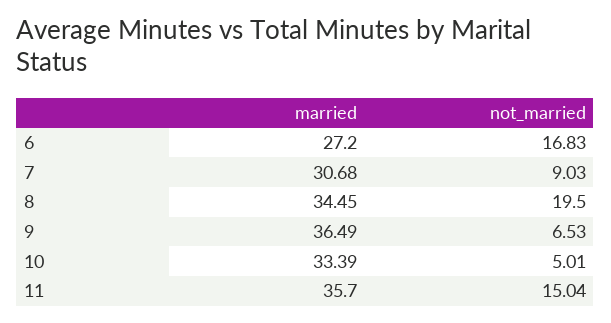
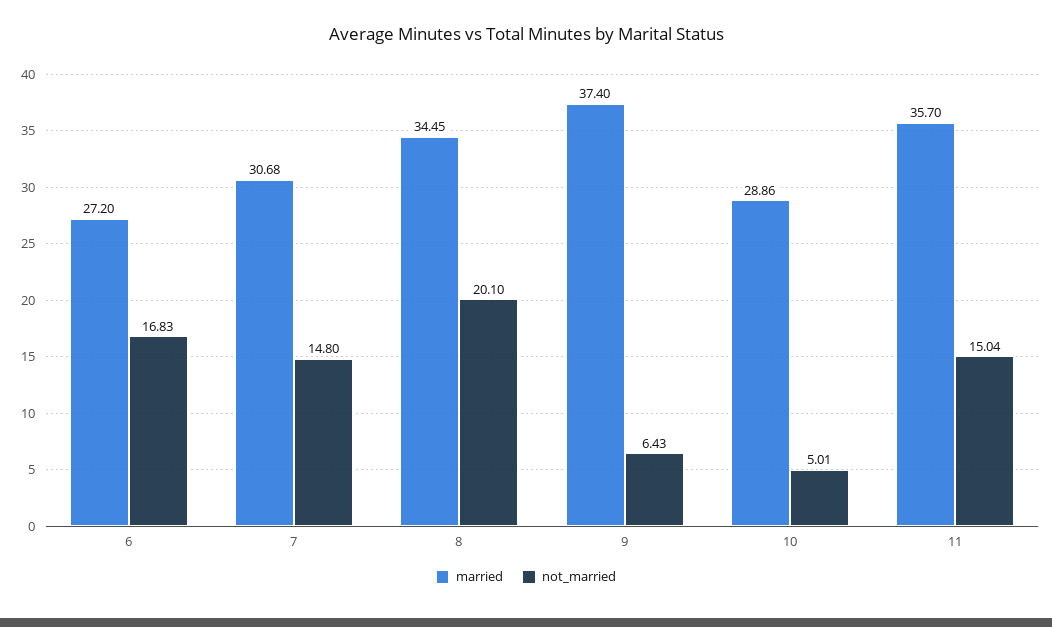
  {
    "married": {
      "6": 27.2,
      "7": 30.68,
      "8": 34.45,
-     "9": 36.49,
+     "9": 37.4,
-     "10": 33.39,
+     "10": 28.86,
      "11": 35.7
    },
    "not_married": {
      "6": 16.83,
-     "7": 9.03,
+     "7": 14.8,
-     "8": 19.5,
+     "8": 20.1,
-     "9": 6.53,
+     "9": 6.43,
      "10": 5.01,
      "11": 15.04
    }
  }

